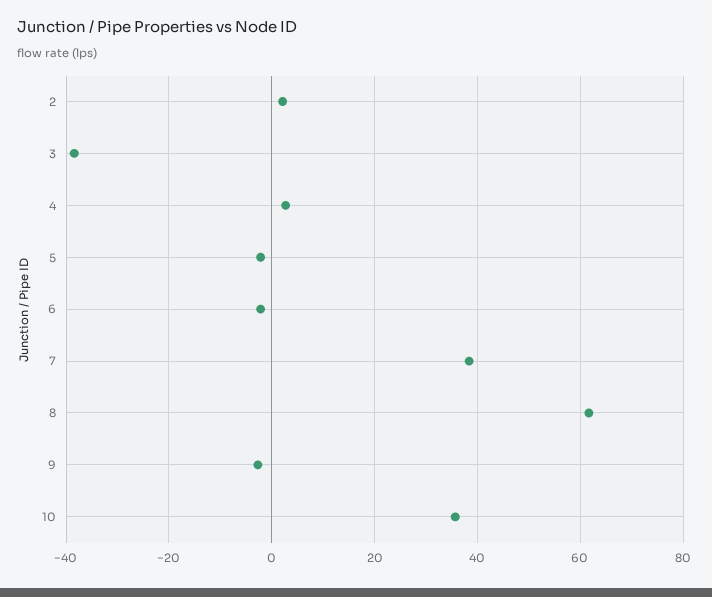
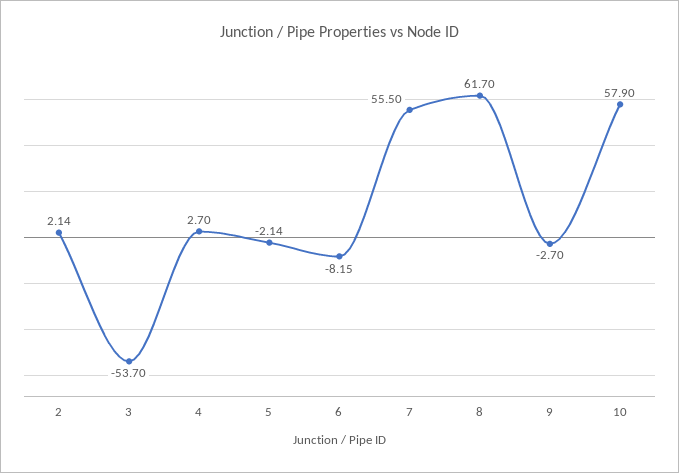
  {
    "2": 2.14,
-   "3": -38,
+   "3": -53.7,
    "4": 2.7,
    "5": -2.14,
-   "6": -2,
+   "6": -8.15,
-   "7": 38,
+   "7": 55.5,
    "8": 61.7,
    "9": -2.7,
-   "10": 36
+   "10": 57.9
  }

